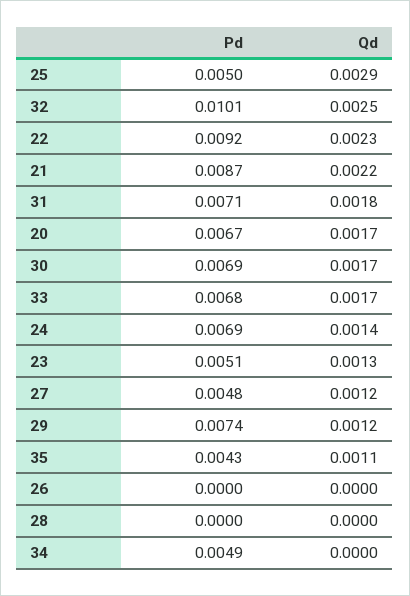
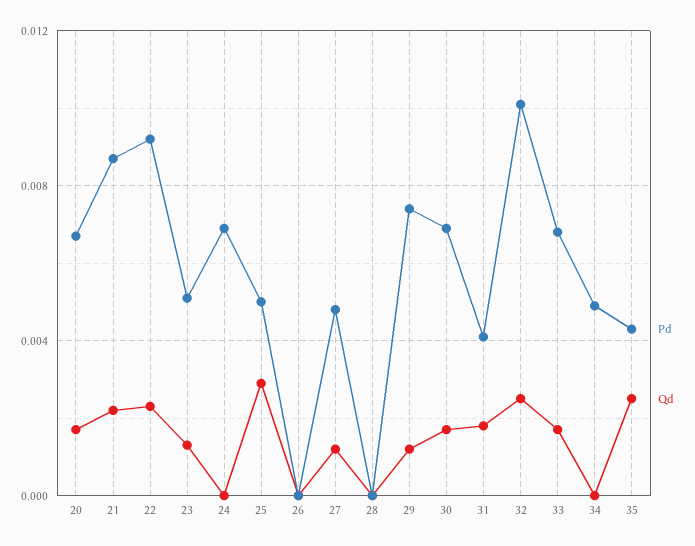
  {
    "Pd": {
      "25": 0.005,
      "32": 0.0101,
      "22": 0.0092,
      "21": 0.0087,
-     "31": 0.0071,
+     "31": 0.004,
      "20": 0.0067,
      "30": 0.0069,
      "33": 0.0068,
      "24": 0.0069,
      "23": 0.0051,
      "27": 0.0048,
      "29": 0.0074,
      "35": 0.0043,
      "26": 0,
      "28": 0,
      "34": 0.0049
    },
    "Qd": {
      "25": 0.0029,
      "32": 0.0025,
      "22": 0.0023,
      "21": 0.0022,
      "31": 0.0018,
      "20": 0.0017,
      "30": 0.0017,
      "33": 0.0017,
-     "24": 0.0014,
+     "24": 0,
      "23": 0.0013,
      "27": 0.0012,
      "29": 0.0012,
-     "35": 0.0011,
+     "35": 0.0025,
      "26": 0,
      "28": 0,
      "34": 0
    }
  }

